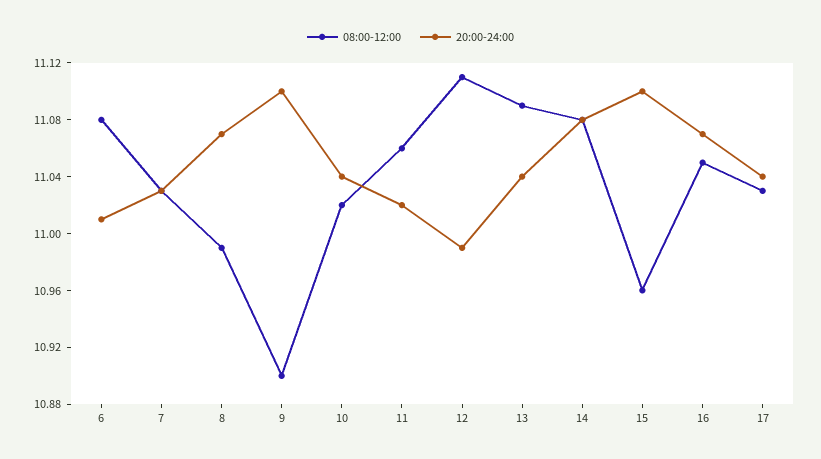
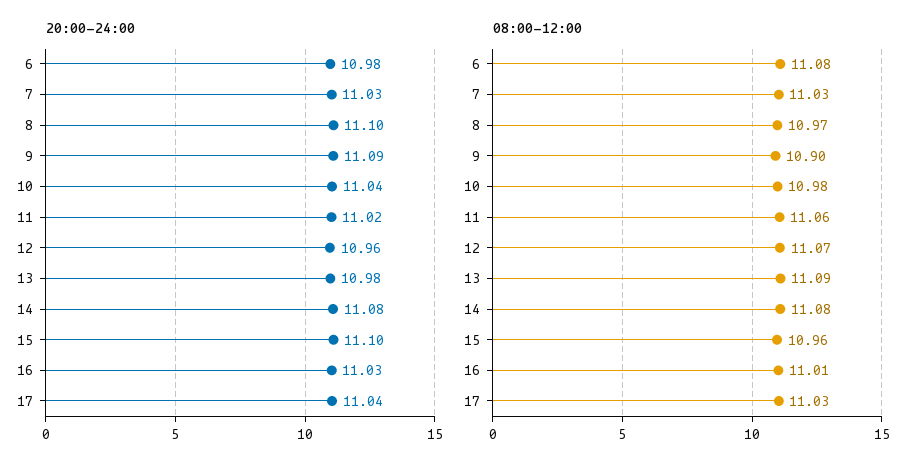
  {
    "08:00-12:00": {
      "6": 11.08,
      "7": 11.03,
-     "8": 10.99,
+     "8": 10.97,
      "9": 10.9,
-     "10": 11.02,
+     "10": 10.98,
      "11": 11.06,
-     "12": 11.11,
+     "12": 11.07,
      "13": 11.09,
      "14": 11.08,
      "15": 10.96,
-     "16": 11.05,
+     "16": 11.01,
      "17": 11.03
    },
    "20:00-24:00": {
-     "6": 11.01,
+     "6": 10.98,
      "7": 11.03,
-     "8": 11.07,
+     "8": 11.1,
-     "9": 11.1,
+     "9": 11.09,
      "10": 11.04,
      "11": 11.02,
-     "12": 10.99,
+     "12": 10.96,
-     "13": 11.04,
+     "13": 10.98,
      "14": 11.08,
      "15": 11.1,
-     "16": 11.07,
+     "16": 11.03,
      "17": 11.04
    }
  }

